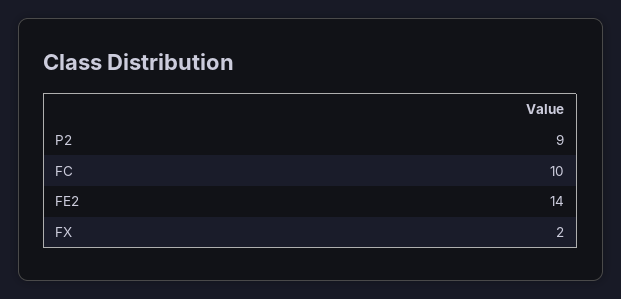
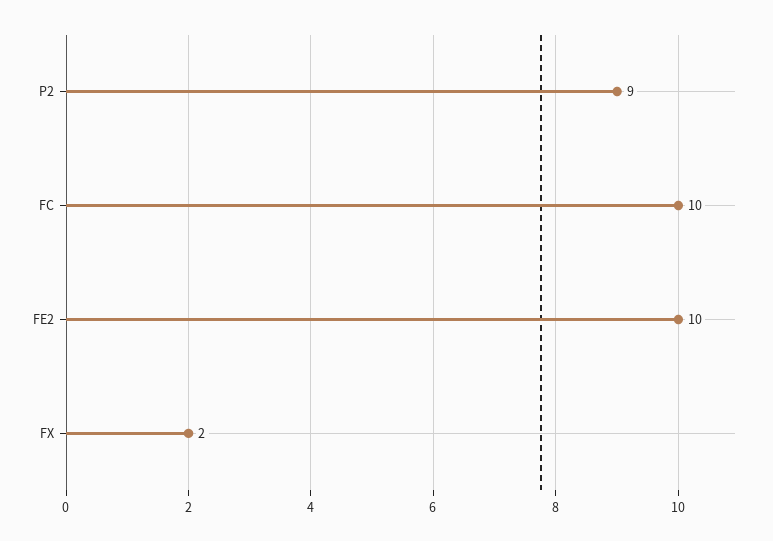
  {
    "P2": 9,
    "FC": 10,
-   "FE2": 14,
+   "FE2": 10,
    "FX": 2
  }

